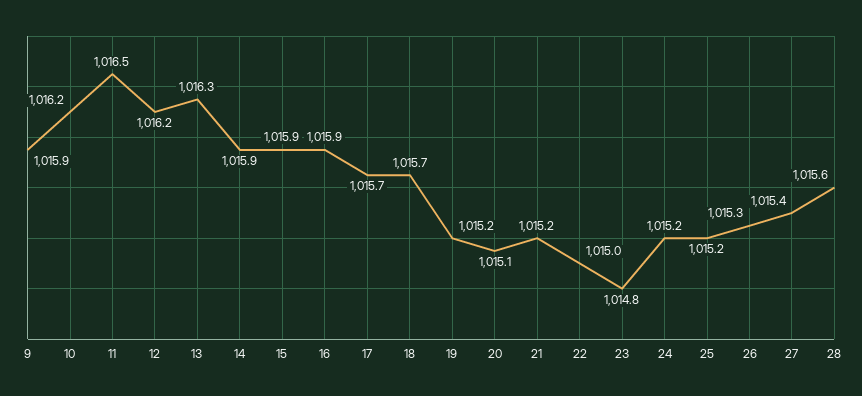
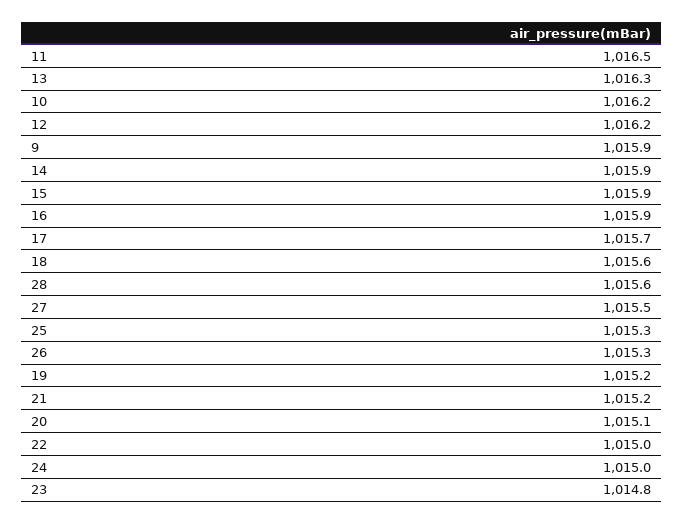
  {
    "9": 1015.9,
    "10": 1016.2,
    "11": 1016.5,
    "12": 1016.2,
    "13": 1016.3,
    "14": 1015.9,
    "15": 1015.9,
    "16": 1015.9,
    "17": 1015.7,
-   "18": 1015.7,
+   "18": 1015.6,
    "19": 1015.2,
    "20": 1015.1,
    "21": 1015.2,
    "22": 1015,
    "23": 1014.8,
-   "24": 1015.2,
+   "24": 1015,
-   "25": 1015.2,
+   "25": 1015.3,
    "26": 1015.3,
-   "27": 1015.4,
+   "27": 1015.5,
    "28": 1015.6
  }

